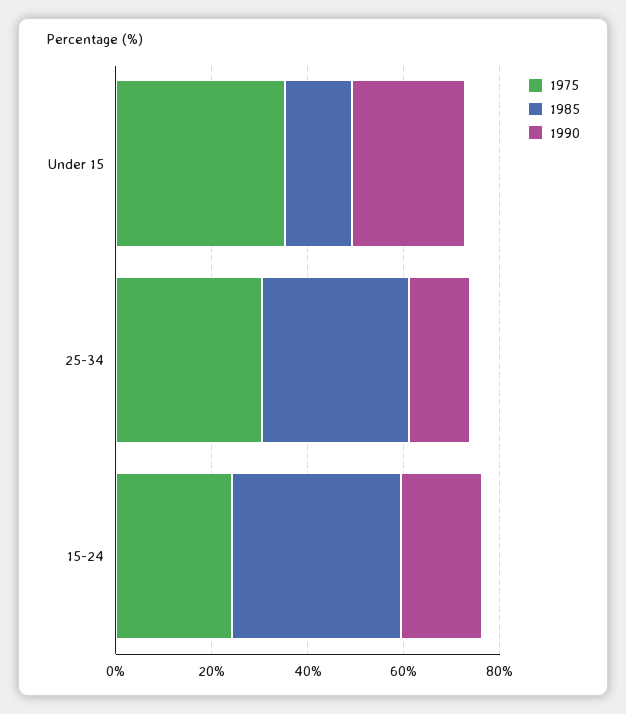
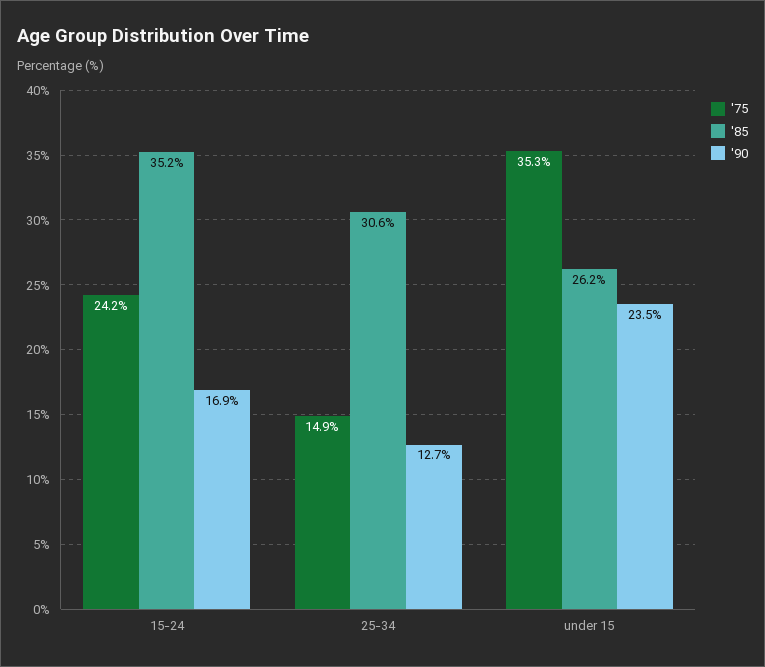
  {
    "1975": {
      "Under 15": 35.3,
-     "25-34": 30,
+     "25-34": 14.9,
      "15-24": 24.2
    },
    "1985": {
-     "Under 15": 15,
+     "Under 15": 26.2,
      "25-34": 30.6,
      "15-24": 35.2
    },
    "1990": {
      "Under 15": 23.5,
      "25-34": 12.7,
      "15-24": 16.9
    }
  }

